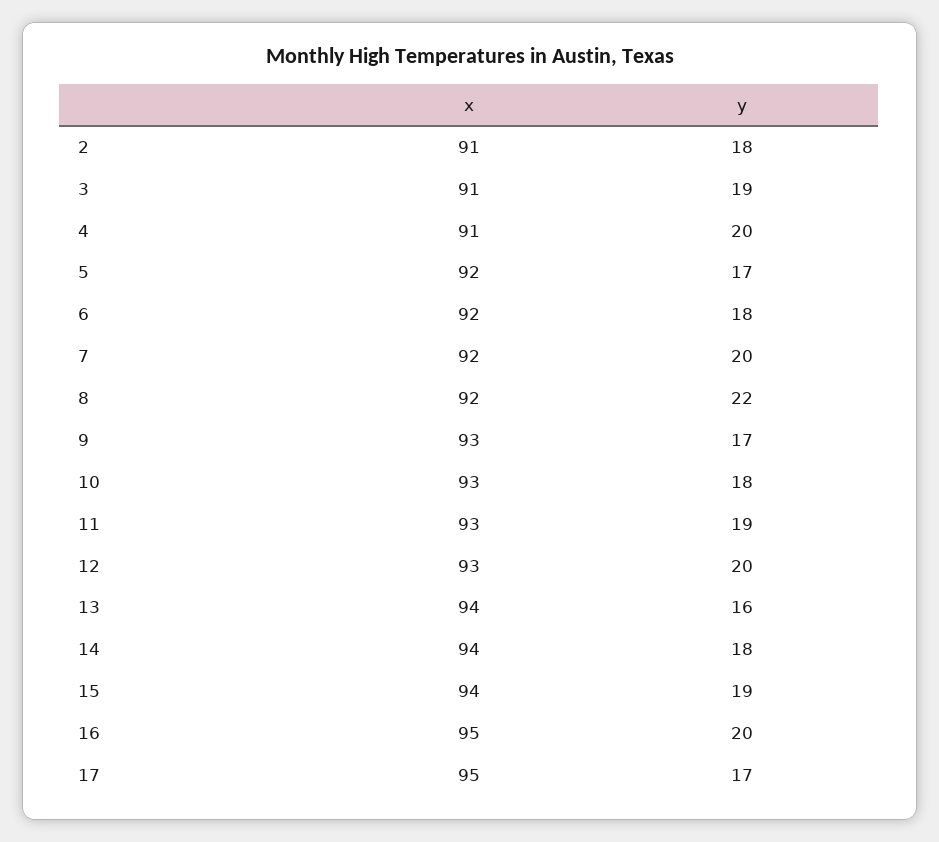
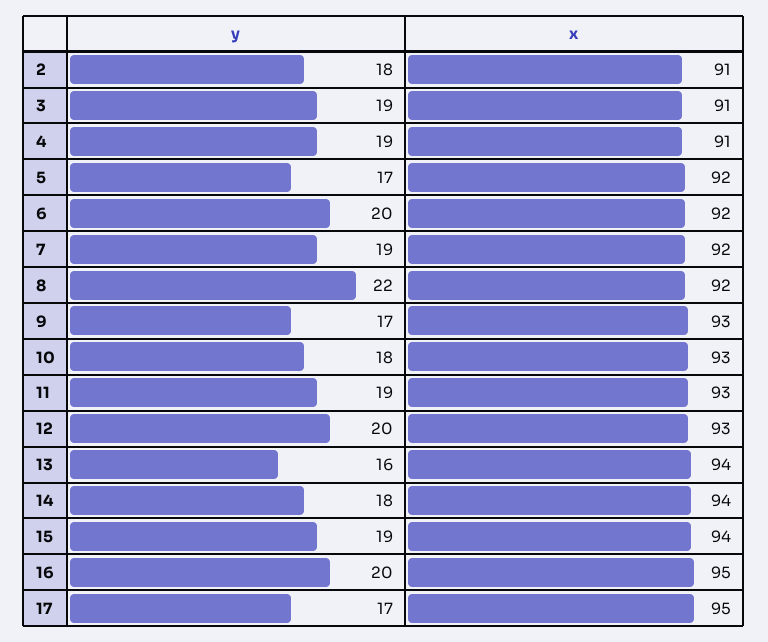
  {
    "x": {
      "2": 91,
      "3": 91,
      "4": 91,
      "5": 92,
      "6": 92,
      "7": 92,
      "8": 92,
      "9": 93,
      "10": 93,
      "11": 93,
      "12": 93,
      "13": 94,
      "14": 94,
      "15": 94,
      "16": 95,
      "17": 95
    },
    "y": {
      "2": 18,
      "3": 19,
-     "4": 20,
+     "4": 19,
      "5": 17,
-     "6": 18,
+     "6": 20,
-     "7": 20,
+     "7": 19,
      "8": 22,
      "9": 17,
      "10": 18,
      "11": 19,
      "12": 20,
      "13": 16,
      "14": 18,
      "15": 19,
      "16": 20,
      "17": 17
    }
  }

